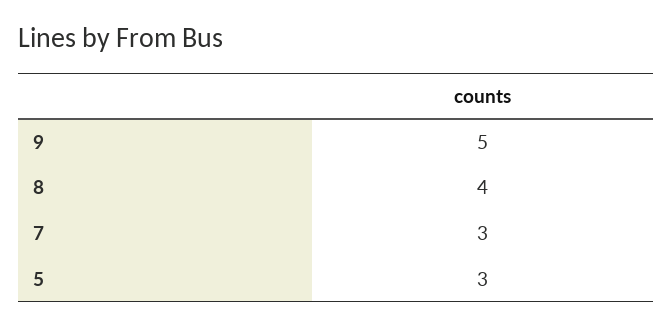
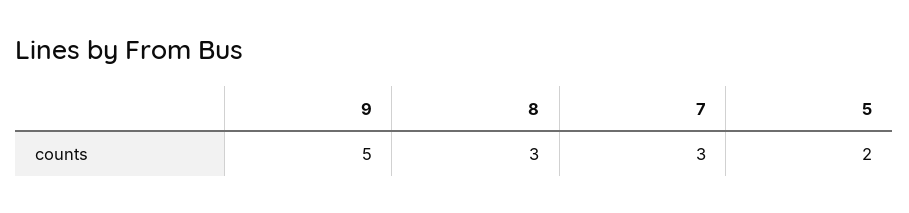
  {
    "9": 5,
-   "8": 4,
+   "8": 3,
    "7": 3,
-   "5": 3
+   "5": 2
  }

